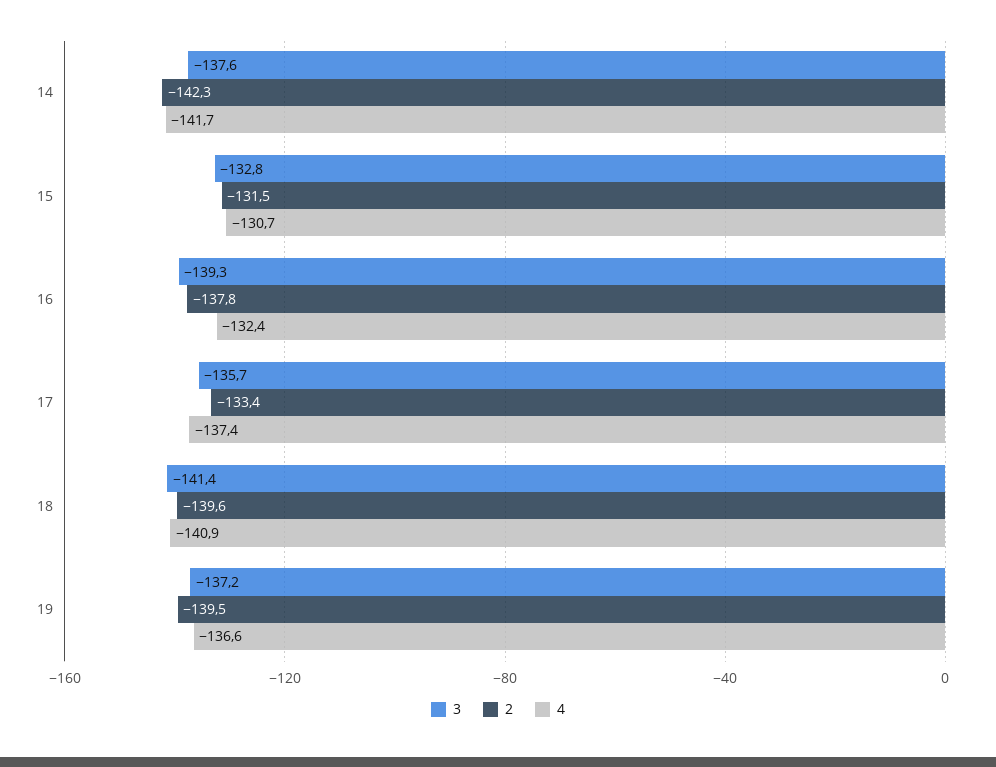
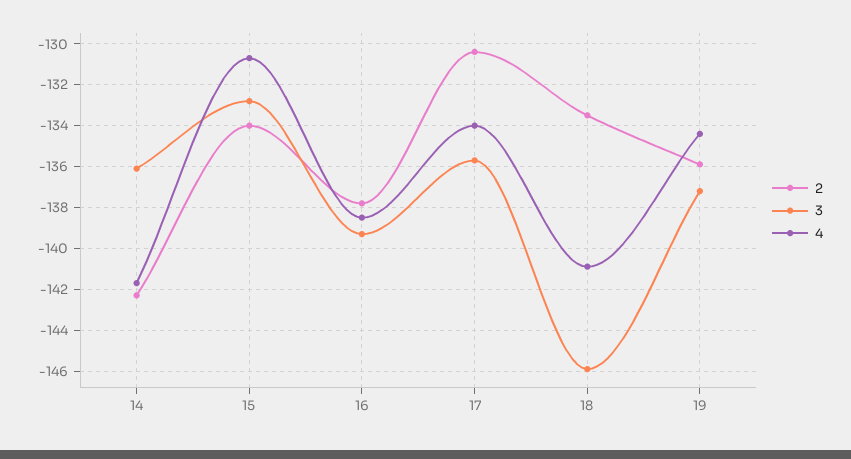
  {
    "3": {
-     "14": -137.6,
+     "14": -136,
      "15": -132.8,
      "16": -139.3,
      "17": -135.7,
-     "18": -141.4,
+     "18": -146,
      "19": -137.2
    },
    "2": {
      "14": -142.3,
-     "15": -131.5,
+     "15": -134,
      "16": -137.8,
-     "17": -133.4,
+     "17": -130.5,
-     "18": -139.6,
+     "18": -133.5,
-     "19": -139.5
+     "19": -136
    },
    "4": {
      "14": -141.7,
      "15": -130.7,
-     "16": -132.4,
+     "16": -138.5,
-     "17": -137.4,
+     "17": -134,
      "18": -140.9,
-     "19": -136.6
+     "19": -134.5
    }
  }

